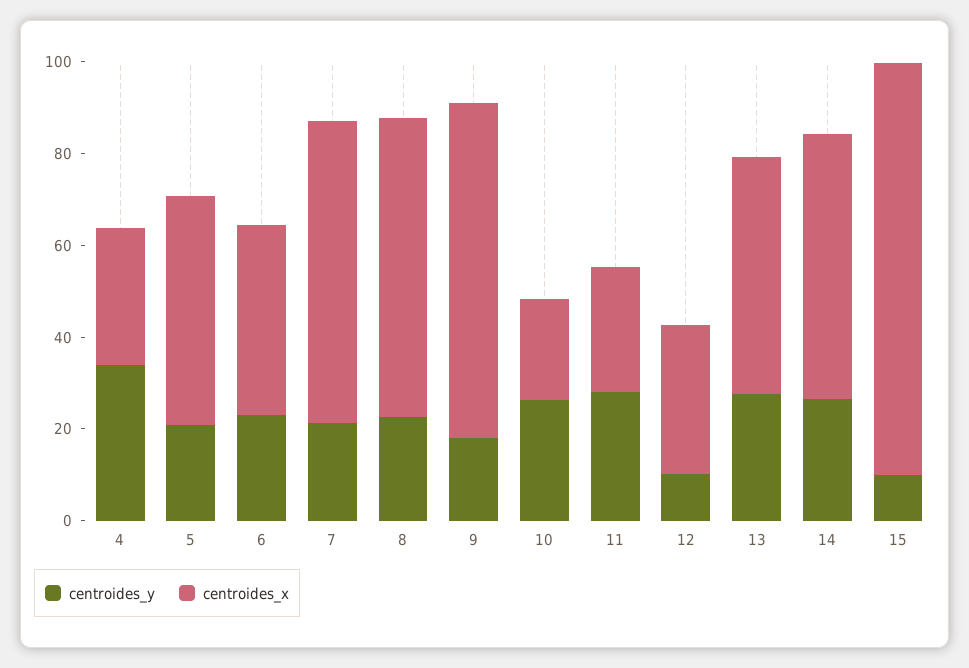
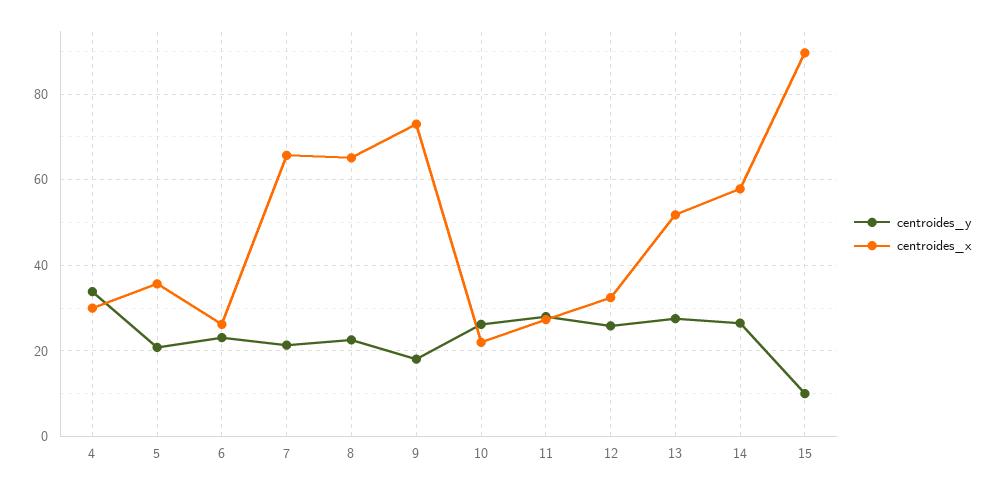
  {
    "centroides_y": {
      "4": 34,
      "5": 20,
      "6": 24,
      "7": 22,
      "8": 22,
      "9": 18,
      "10": 26,
      "11": 28,
-     "12": 10,
+     "12": 26,
      "13": 28,
      "14": 26,
      "15": 10
    },
    "centroides_x": {
      "4": 30,
-     "5": 50,
+     "5": 36,
-     "6": 40,
+     "6": 26,
      "7": 66,
      "8": 66,
      "9": 72,
      "10": 22,
      "11": 28,
      "12": 32,
      "13": 52,
      "14": 58,
      "15": 90
    }
  }

